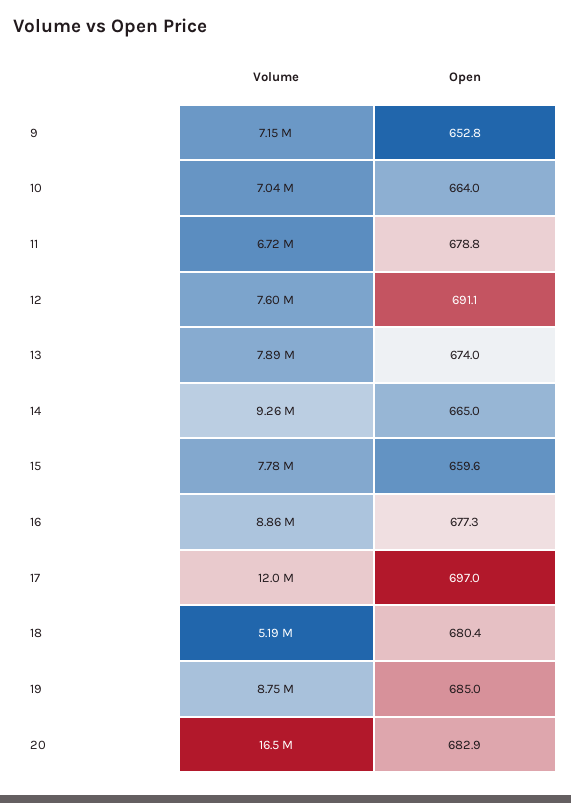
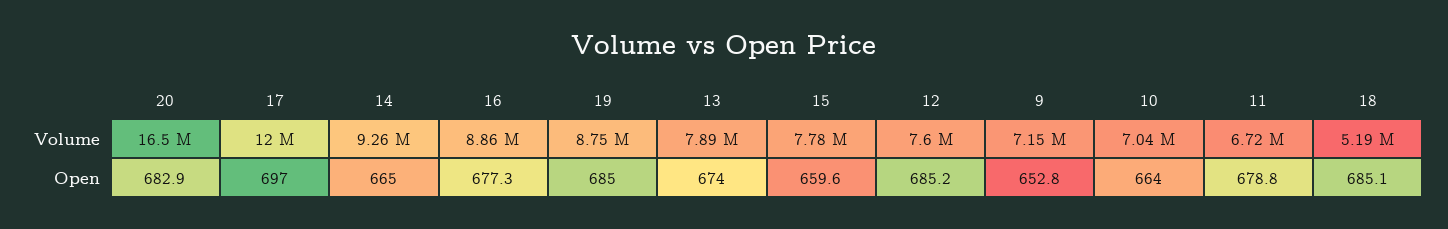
  {
    "Volume": {
      "9": 7150000,
      "10": 7040000,
      "11": 6720000,
      "12": 7600000,
      "13": 7890000,
      "14": 9260000,
      "15": 7780000,
      "16": 8860000,
      "17": 12000000,
      "18": 5190000,
      "19": 8750000,
      "20": 16500000
    },
    "Open": {
      "9": 652.8,
      "10": 664,
      "11": 678.8,
-     "12": 691.1,
+     "12": 685.2,
      "13": 674,
      "14": 665,
      "15": 659.6,
      "16": 677.3,
      "17": 697,
-     "18": 680.4,
+     "18": 685.1,
      "19": 685,
      "20": 682.9
    }
  }

